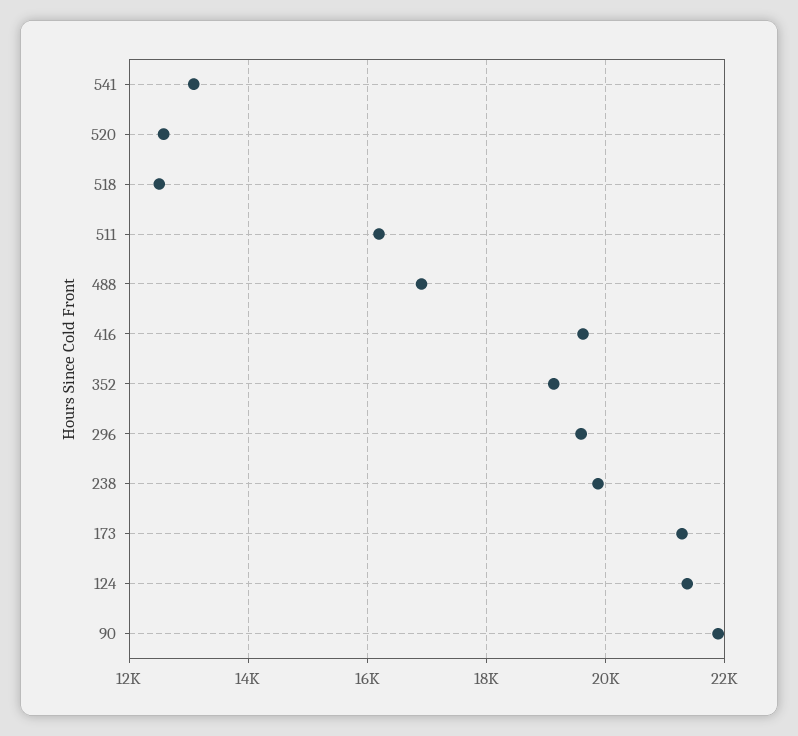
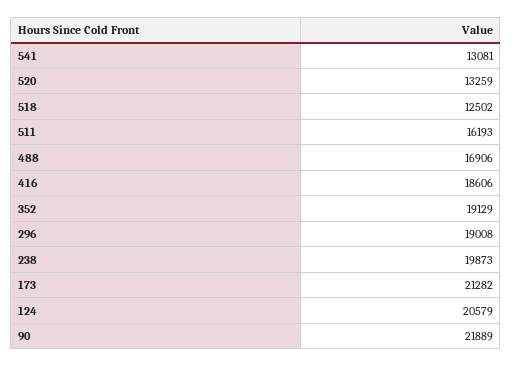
  {
    "541": 13081,
-   "520": 12600,
+   "520": 13259,
    "518": 12502,
    "511": 16193,
    "488": 16906,
-   "416": 19600,
+   "416": 18606,
    "352": 19129,
-   "296": 19600,
+   "296": 19008,
    "238": 19873,
    "173": 21282,
-   "124": 21400,
+   "124": 20579,
    "90": 21889
  }

